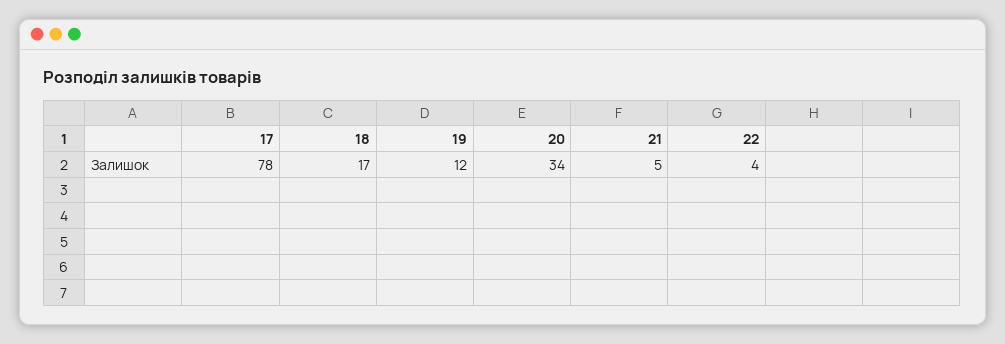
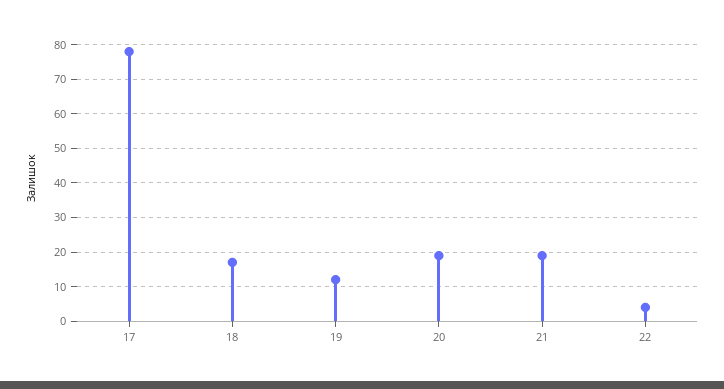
  {
    "17": 78,
    "18": 17,
    "19": 12,
-   "20": 34,
+   "20": 20,
-   "21": 5,
+   "21": 20,
    "22": 4
  }

